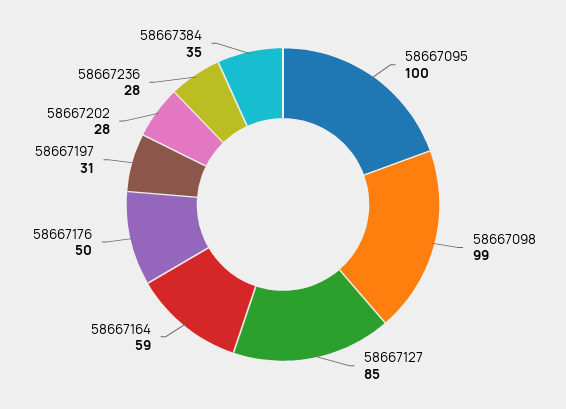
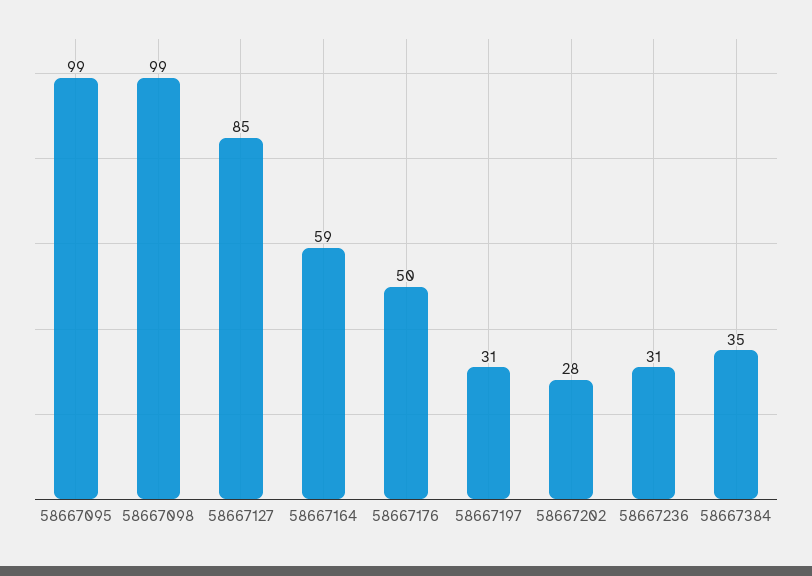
  {
-   "58667095": 100,
+   "58667095": 99,
    "58667098": 99,
    "58667127": 85,
    "58667164": 59,
    "58667176": 50,
    "58667197": 31,
    "58667202": 28,
-   "58667236": 28,
+   "58667236": 31,
    "58667384": 35
  }

